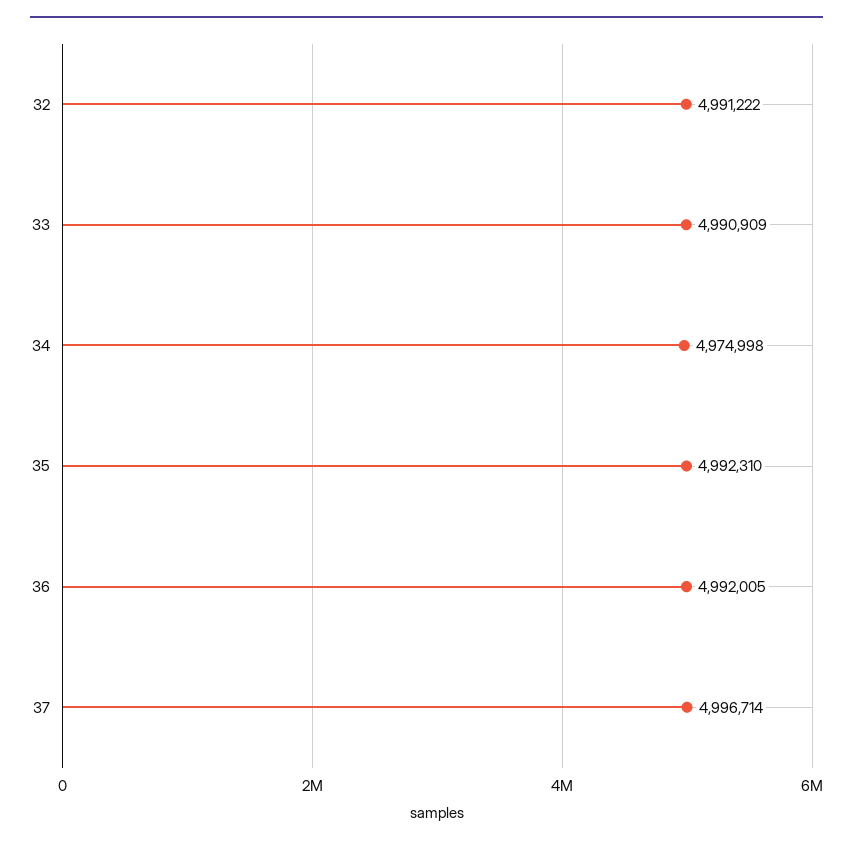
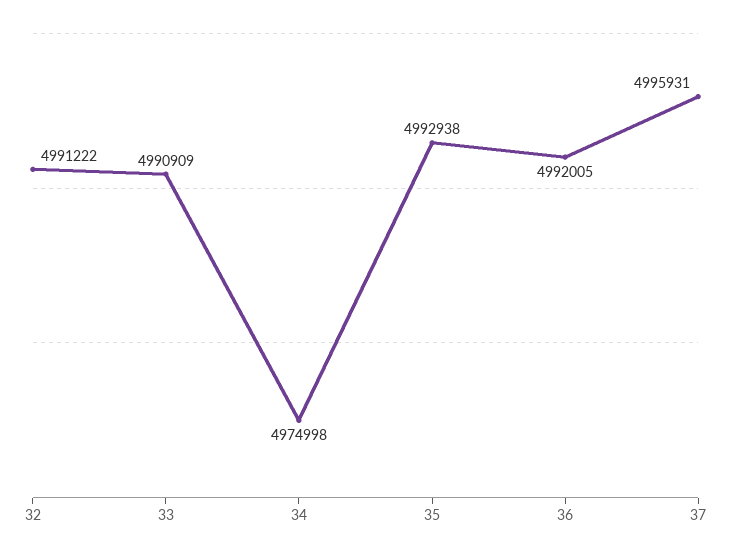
  {
    "32": 4991222,
    "33": 4990909,
    "34": 4974998,
-   "35": 4992310,
+   "35": 4992938,
    "36": 4992005,
-   "37": 4996714
+   "37": 4995931
  }

